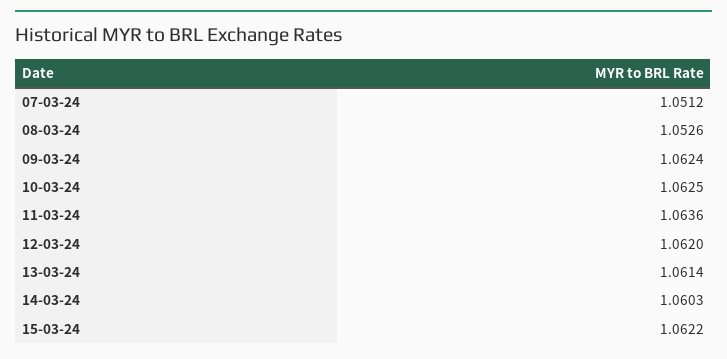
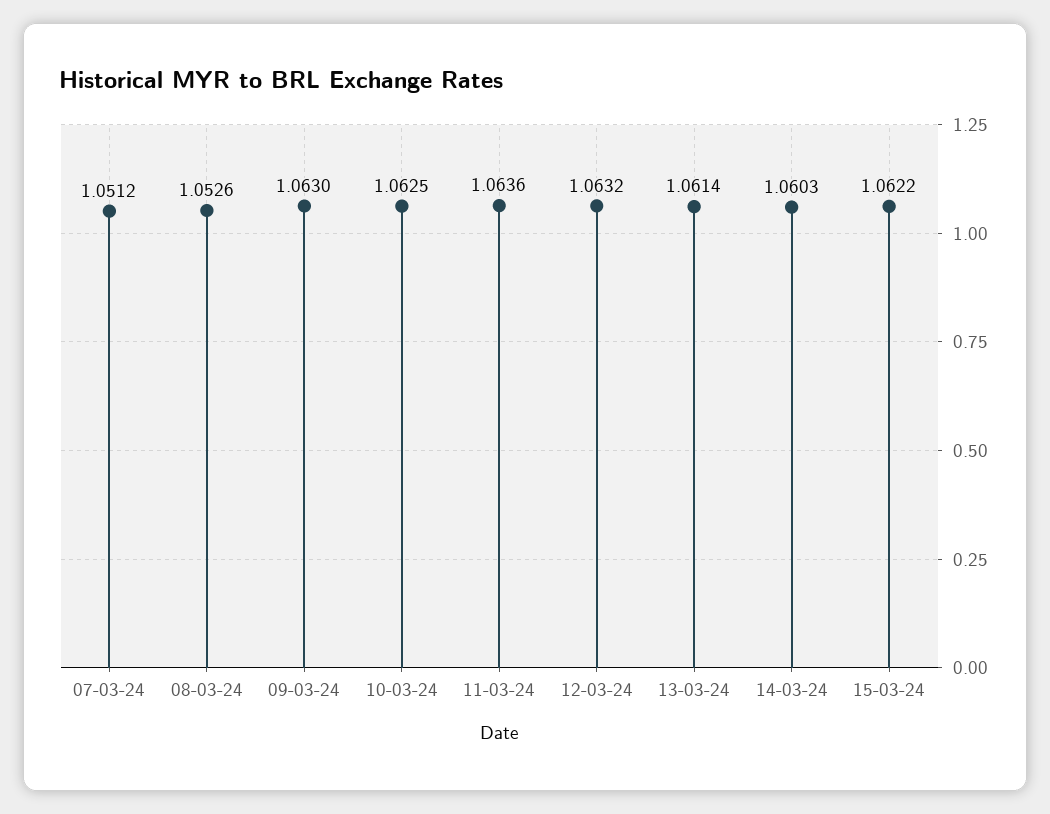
  {
    "07-03-24": 1.0512,
    "08-03-24": 1.0526,
-   "09-03-24": 1.0624,
+   "09-03-24": 1.063,
    "10-03-24": 1.0625,
    "11-03-24": 1.0636,
-   "12-03-24": 1.062,
+   "12-03-24": 1.0632,
    "13-03-24": 1.0614,
    "14-03-24": 1.0603,
    "15-03-24": 1.0622
  }

